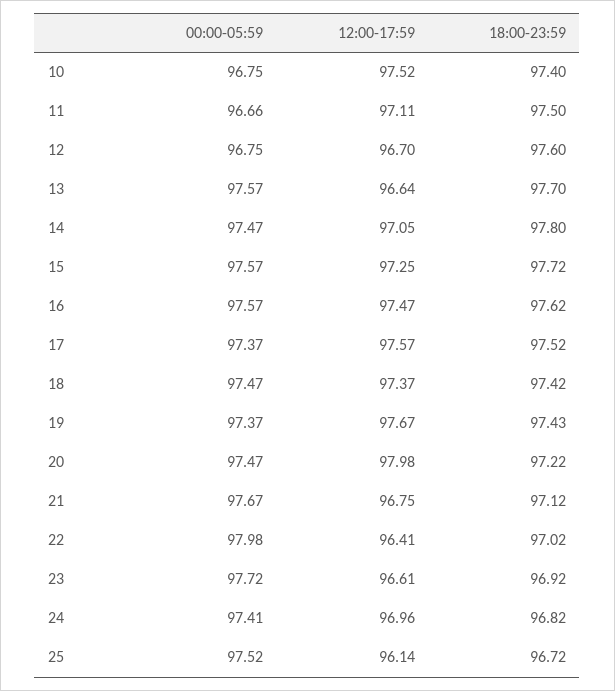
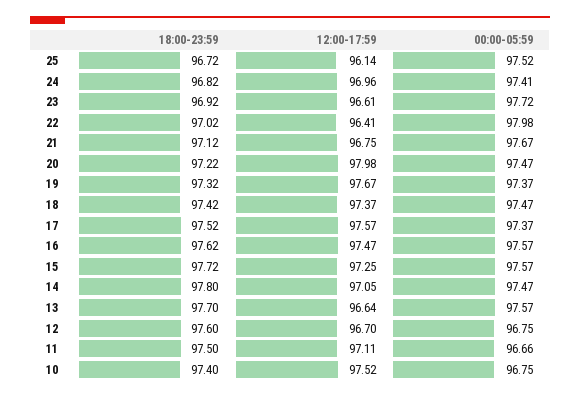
  {
    "00:00-05:59": {
      "10": 96.75,
      "11": 96.66,
      "12": 96.75,
      "13": 97.57,
      "14": 97.47,
      "15": 97.57,
      "16": 97.57,
      "17": 97.37,
      "18": 97.47,
      "19": 97.37,
      "20": 97.47,
      "21": 97.67,
      "22": 97.98,
      "23": 97.72,
      "24": 97.41,
      "25": 97.52
    },
    "12:00-17:59": {
      "10": 97.52,
      "11": 97.11,
      "12": 96.7,
      "13": 96.64,
      "14": 97.05,
      "15": 97.25,
      "16": 97.47,
      "17": 97.57,
      "18": 97.37,
      "19": 97.67,
      "20": 97.98,
      "21": 96.75,
      "22": 96.41,
      "23": 96.61,
      "24": 96.96,
      "25": 96.14
    },
    "18:00-23:59": {
      "10": 97.4,
      "11": 97.5,
      "12": 97.6,
      "13": 97.7,
      "14": 97.8,
      "15": 97.72,
      "16": 97.62,
      "17": 97.52,
      "18": 97.42,
-     "19": 97.43,
+     "19": 97.32,
      "20": 97.22,
      "21": 97.12,
      "22": 97.02,
      "23": 96.92,
      "24": 96.82,
      "25": 96.72
    }
  }

